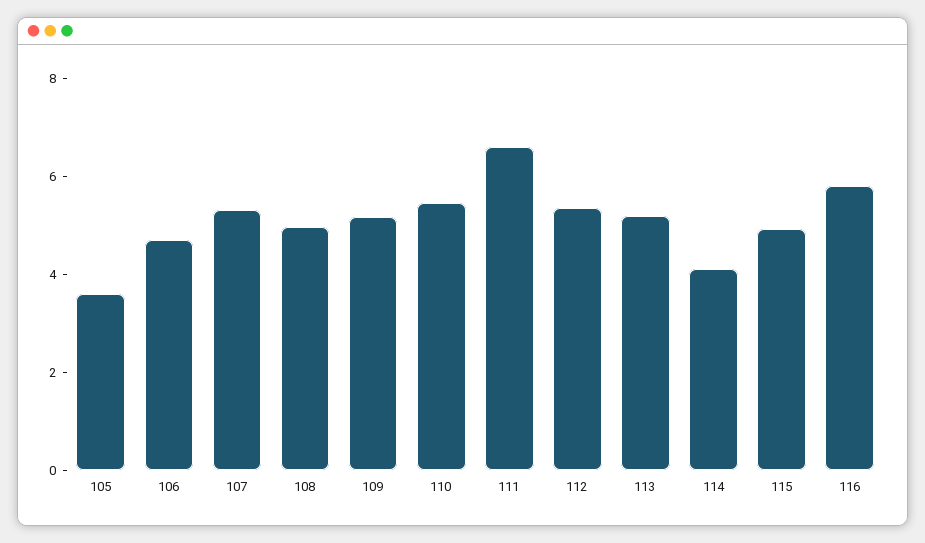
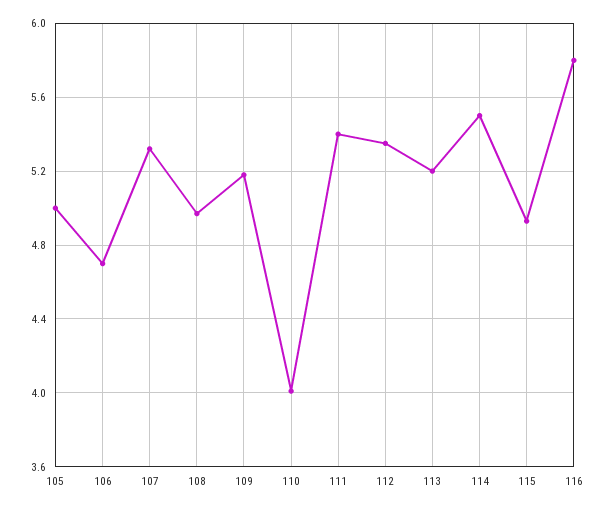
  {
-   "105": 3.5,
+   "105": 5,
    "106": 4.7,
    "107": 5.3,
    "108": 4.95,
    "109": 5.2,
-   "110": 5.5,
+   "110": 4,
-   "111": 6.5,
+   "111": 5.4,
    "112": 5.35,
    "113": 5.2,
-   "114": 4,
+   "114": 5.5,
    "115": 4.95,
    "116": 5.8
  }

